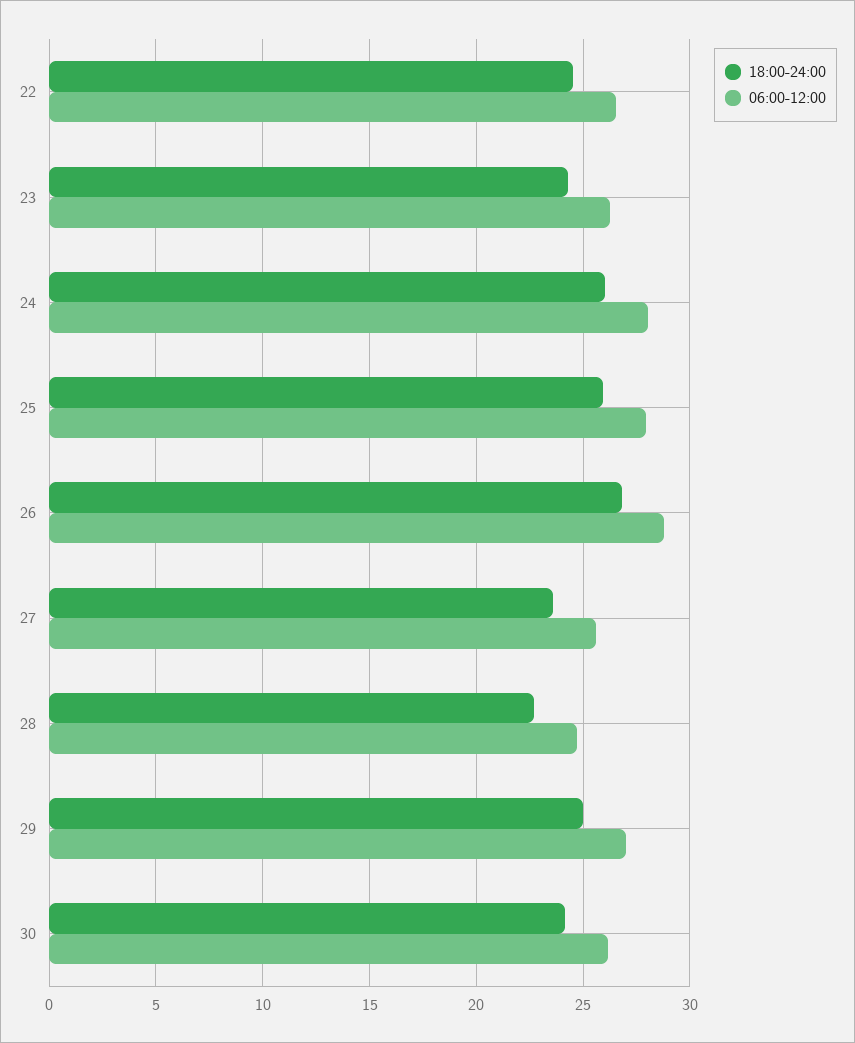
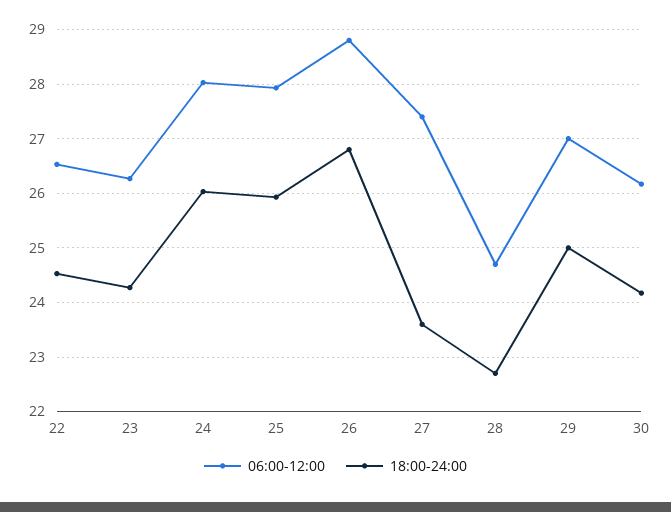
  {
    "18:00-24:00": {
      "22": 24.6,
      "23": 24.2,
      "24": 26,
      "25": 26,
      "26": 26.8,
      "27": 23.6,
      "28": 22.8,
      "29": 25,
      "30": 24.2
    },
    "06:00-12:00": {
      "22": 26.6,
      "23": 26.2,
      "24": 28,
      "25": 28,
      "26": 28.8,
-     "27": 25.5,
+     "27": 27.4,
      "28": 24.8,
      "29": 27,
      "30": 26.2
    }
  }

